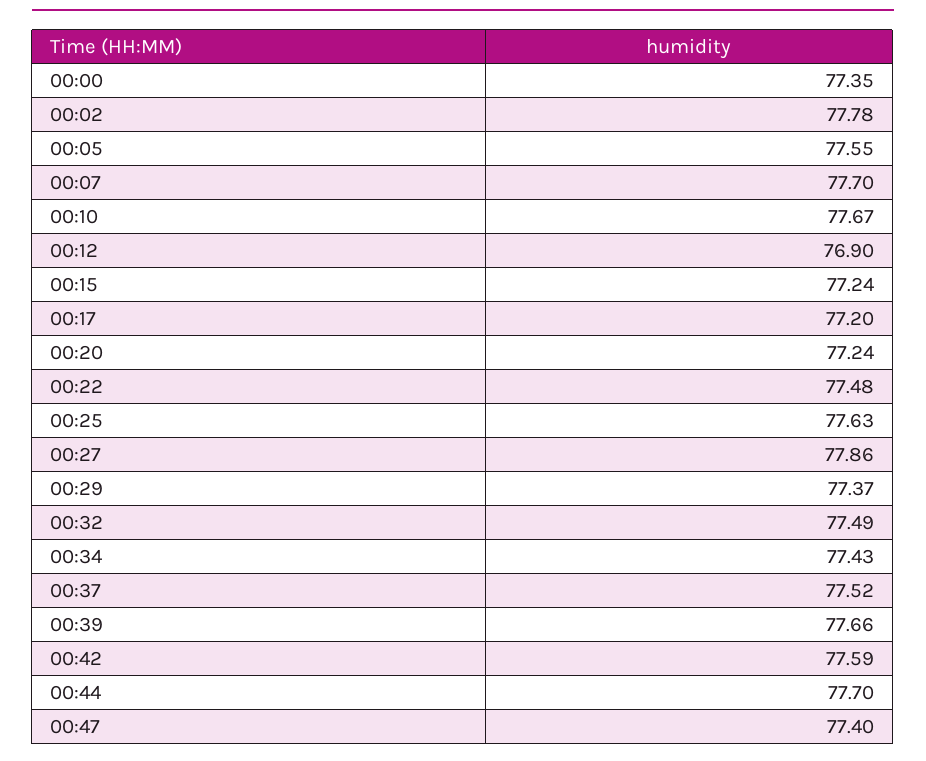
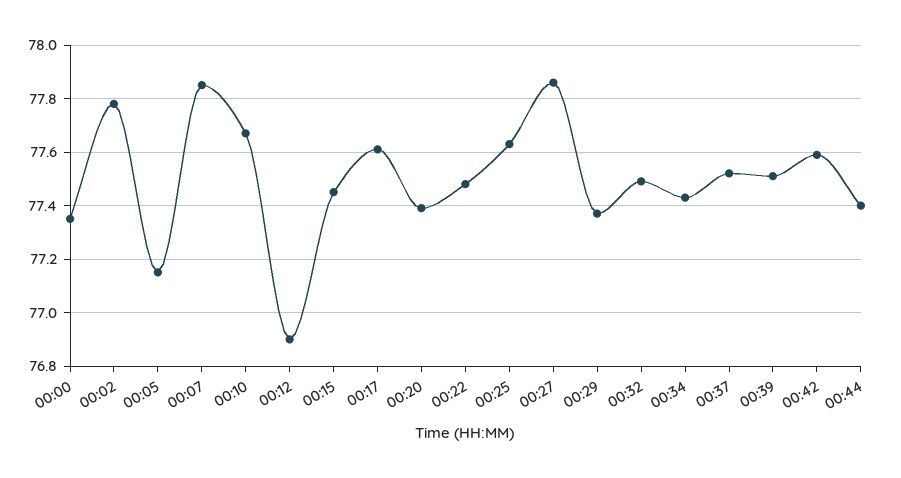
  {
    "00:00": 77.35,
    "00:02": 77.78,
-   "00:05": 77.55,
+   "00:05": 77.15,
-   "00:07": 77.7,
+   "00:07": 77.85,
    "00:10": 77.67,
    "00:12": 76.9,
-   "00:15": 77.24,
+   "00:15": 77.45,
-   "00:17": 77.2,
+   "00:17": 77.6,
-   "00:20": 77.24,
+   "00:20": 77.4,
    "00:22": 77.48,
    "00:25": 77.63,
    "00:27": 77.86,
    "00:29": 77.37,
    "00:32": 77.49,
    "00:34": 77.43,
    "00:37": 77.52,
-   "00:39": 77.66,
+   "00:39": 77.5,
    "00:42": 77.59,
-   "00:44": 77.7,
+   "00:44": 77.4
-   "00:47": 77.4
  }

